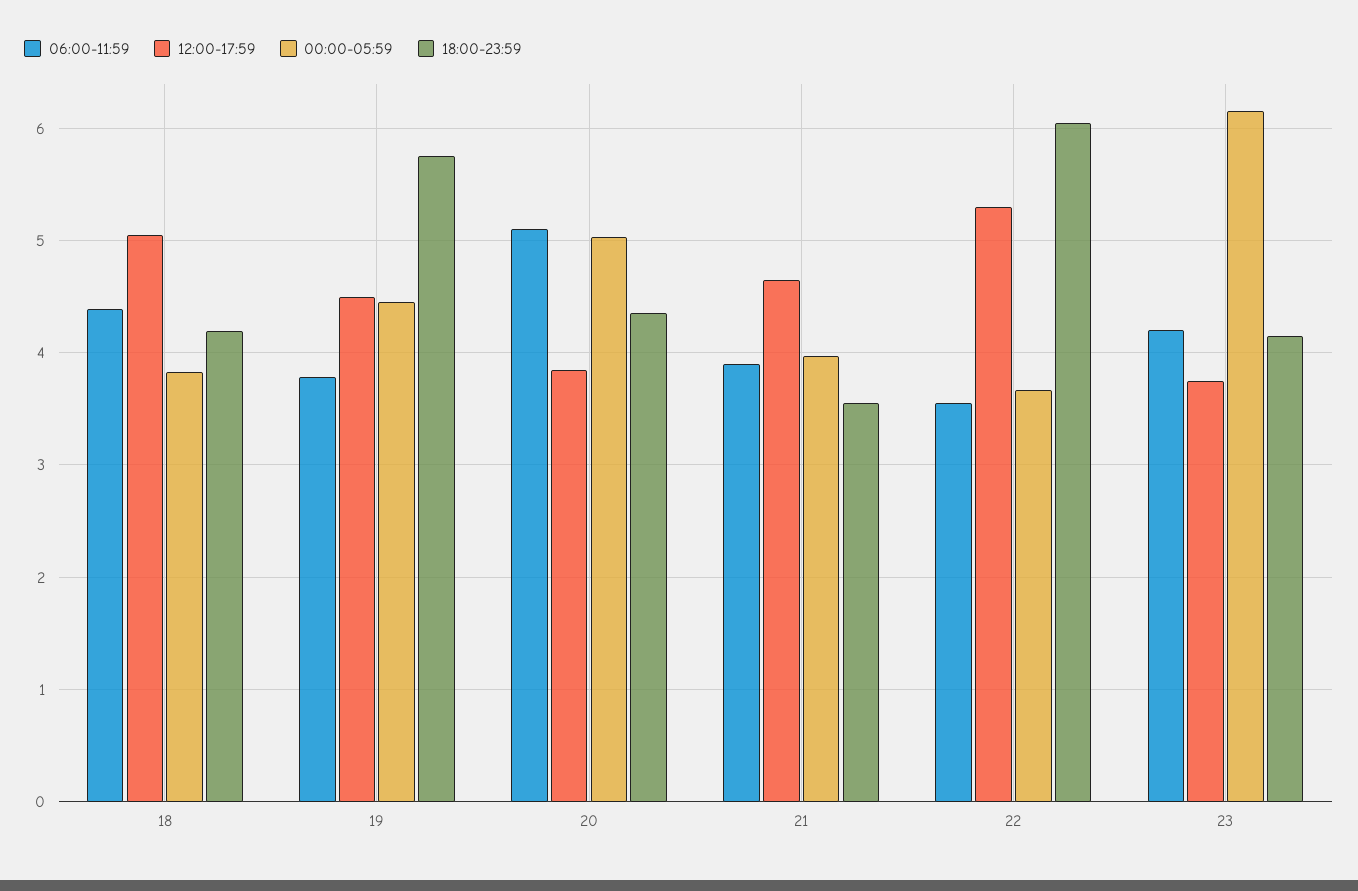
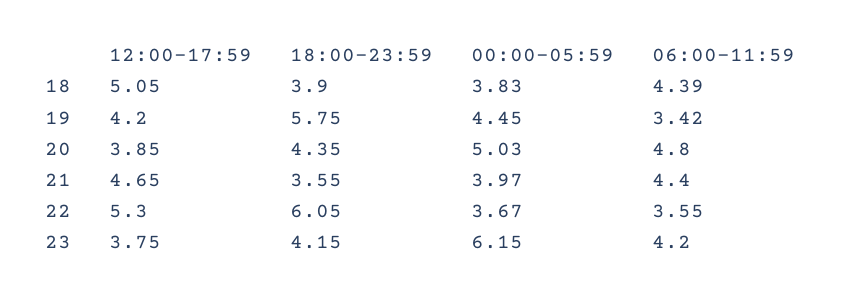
  {
    "06:00-11:59": {
      "18": 4.39,
-     "19": 3.8,
+     "19": 3.42,
-     "20": 5.1,
+     "20": 4.8,
-     "21": 3.9,
+     "21": 4.4,
      "22": 3.55,
      "23": 4.2
    },
    "12:00-17:59": {
      "18": 5.05,
-     "19": 4.5,
+     "19": 4.2,
      "20": 3.85,
      "21": 4.65,
      "22": 5.3,
      "23": 3.75
    },
    "00:00-05:59": {
      "18": 3.83,
      "19": 4.45,
      "20": 5.03,
      "21": 3.97,
      "22": 3.67,
      "23": 6.15
    },
    "18:00-23:59": {
-     "18": 4.2,
+     "18": 3.9,
      "19": 5.75,
      "20": 4.35,
      "21": 3.55,
      "22": 6.05,
      "23": 4.15
    }
  }

